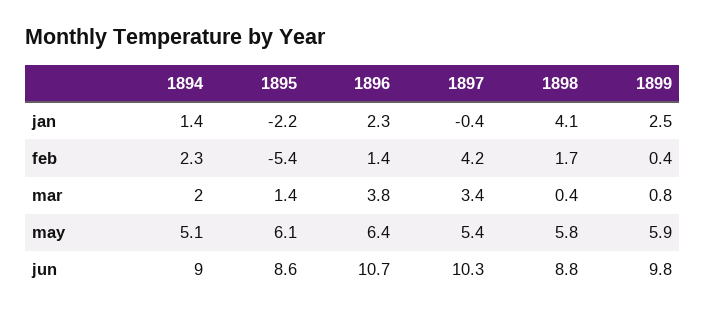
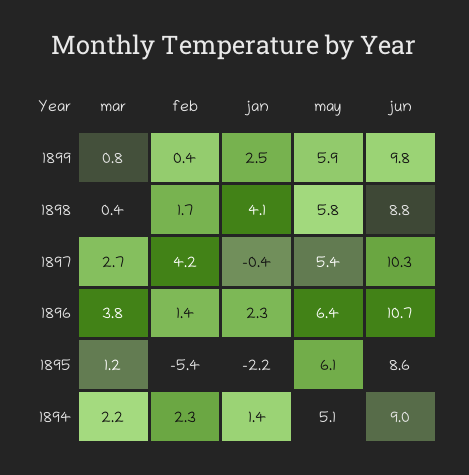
  {
    "1894": {
      "jan": 1.4,
      "feb": 2.3,
-     "mar": 2,
+     "mar": 2.2,
      "may": 5.1,
      "jun": 9
    },
    "1895": {
      "jan": -2.2,
      "feb": -5.4,
-     "mar": 1.4,
+     "mar": 1.2,
      "may": 6.1,
      "jun": 8.6
    },
    "1896": {
      "jan": 2.3,
      "feb": 1.4,
      "mar": 3.8,
      "may": 6.4,
      "jun": 10.7
    },
    "1897": {
      "jan": -0.4,
      "feb": 4.2,
-     "mar": 3.4,
+     "mar": 2.7,
      "may": 5.4,
      "jun": 10.3
    },
    "1898": {
      "jan": 4.1,
      "feb": 1.7,
      "mar": 0.4,
      "may": 5.8,
      "jun": 8.8
    },
    "1899": {
      "jan": 2.5,
      "feb": 0.4,
      "mar": 0.8,
      "may": 5.9,
      "jun": 9.8
    }
  }

